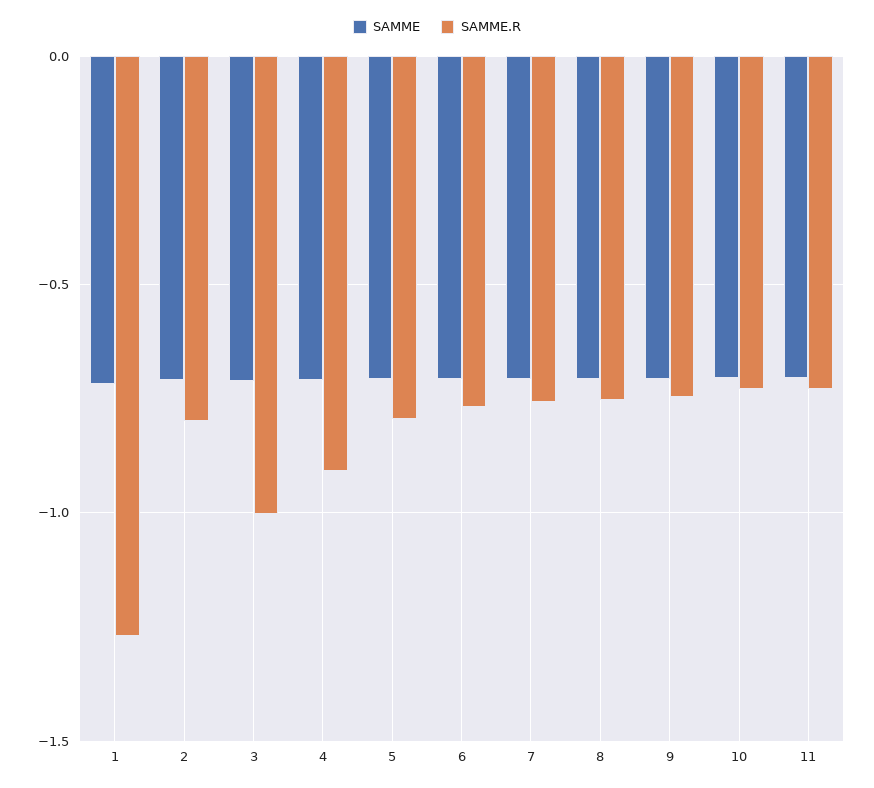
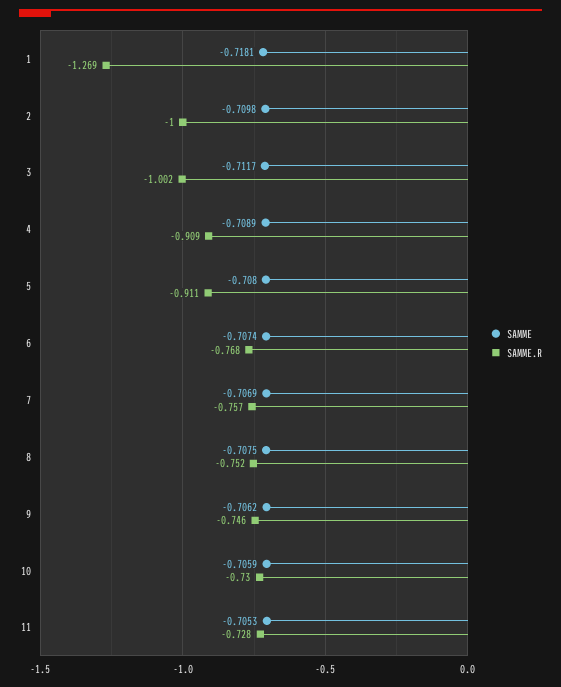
  {
    "SAMME": {
      "1": -0.7181,
      "2": -0.7098,
      "3": -0.7117,
      "4": -0.7089,
      "5": -0.708,
      "6": -0.7074,
      "7": -0.7069,
      "8": -0.7075,
      "9": -0.7062,
      "10": -0.7059,
      "11": -0.7053
    },
    "SAMME.R": {
      "1": -1.269,
-     "2": -0.8,
+     "2": -1,
      "3": -1.002,
      "4": -0.909,
-     "5": -0.8,
+     "5": -0.911,
      "6": -0.768,
      "7": -0.757,
      "8": -0.752,
      "9": -0.746,
      "10": -0.73,
      "11": -0.728
    }
  }

